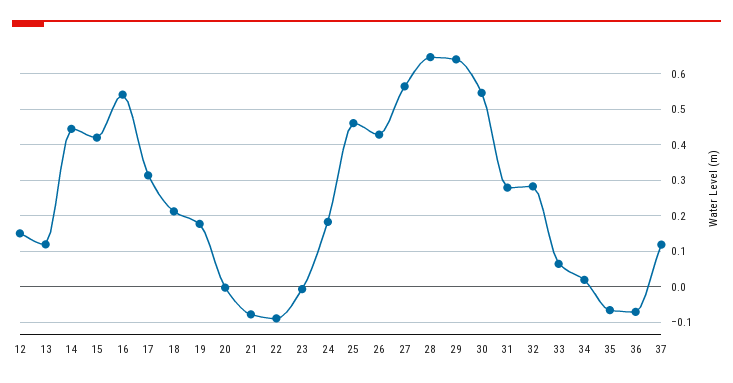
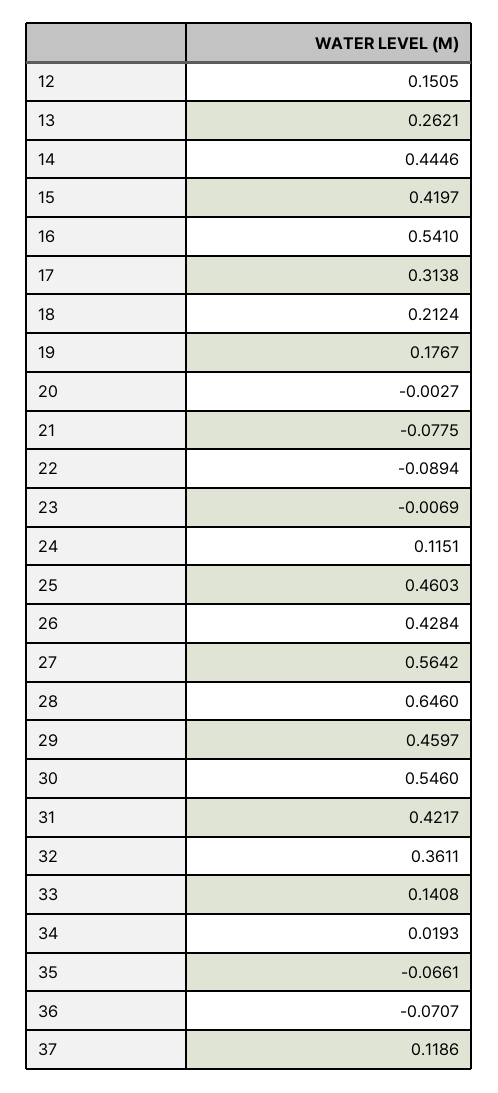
  {
    "12": 0.1505,
-   "13": 0.12,
+   "13": 0.2621,
    "14": 0.4446,
    "15": 0.4197,
    "16": 0.541,
    "17": 0.3138,
    "18": 0.2124,
    "19": 0.1767,
    "20": -0.0027,
    "21": -0.0775,
    "22": -0.0894,
    "23": -0.0069,
-   "24": 0.18,
+   "24": 0.1151,
    "25": 0.4603,
    "26": 0.4284,
    "27": 0.5642,
    "28": 0.646,
-   "29": 0.64,
+   "29": 0.4597,
    "30": 0.546,
-   "31": 0.28,
+   "31": 0.4217,
-   "32": 0.28,
+   "32": 0.3611,
-   "33": 0.06,
+   "33": 0.1408,
    "34": 0.0193,
    "35": -0.0661,
    "36": -0.0707,
    "37": 0.1186
  }

